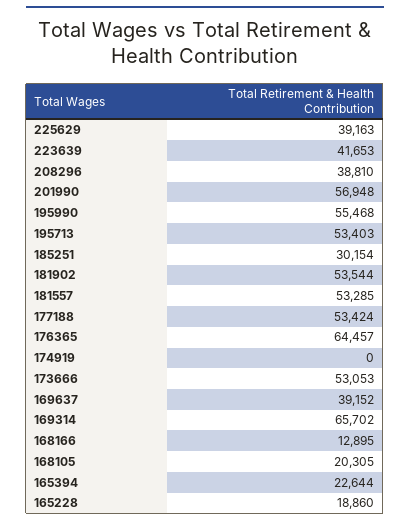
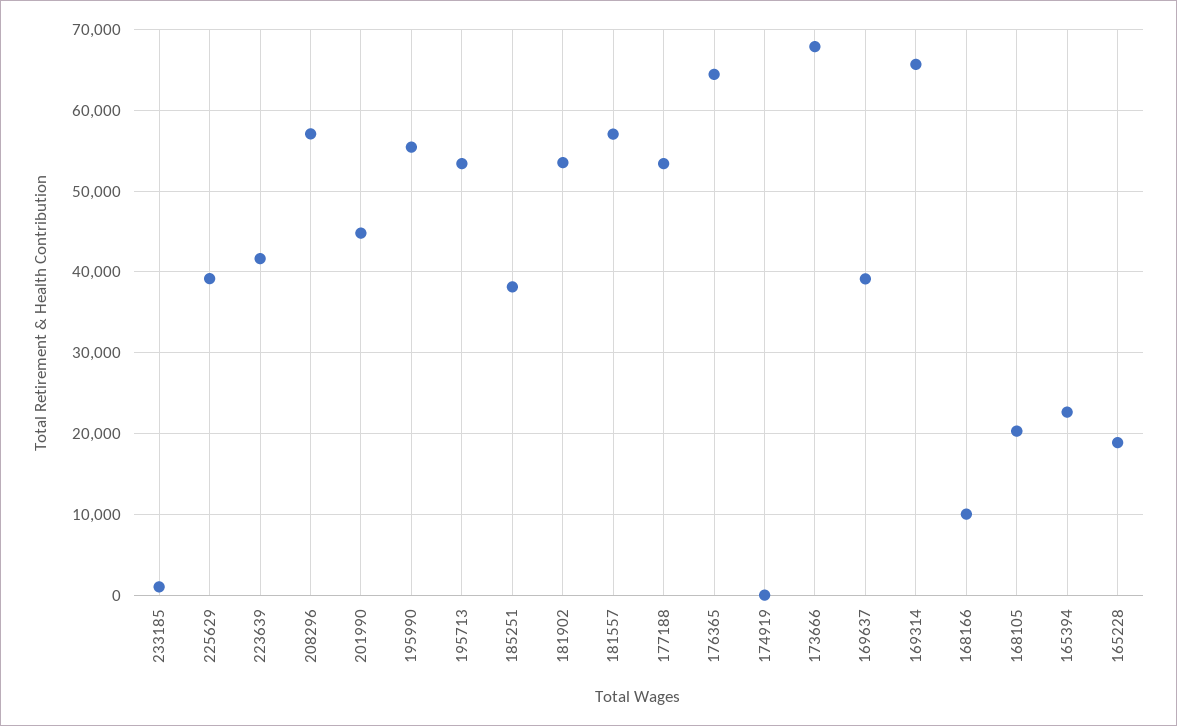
  {
    "225629": 39163,
    "223639": 41653,
-   "208296": 38810,
+   "208296": 57000,
-   "201990": 56948,
+   "201990": 45000,
    "195990": 55468,
    "195713": 53403,
-   "185251": 30154,
+   "185251": 38000,
    "181902": 53544,
-   "181557": 53285,
+   "181557": 57000,
    "177188": 53424,
    "176365": 64457,
    "174919": 0,
-   "173666": 53053,
+   "173666": 68000,
    "169637": 39152,
    "169314": 65702,
-   "168166": 12895,
+   "168166": 10000,
    "168105": 20305,
    "165394": 22644,
-   "165228": 18860
+   "165228": 18860,
+   "233185": 1000
  }

